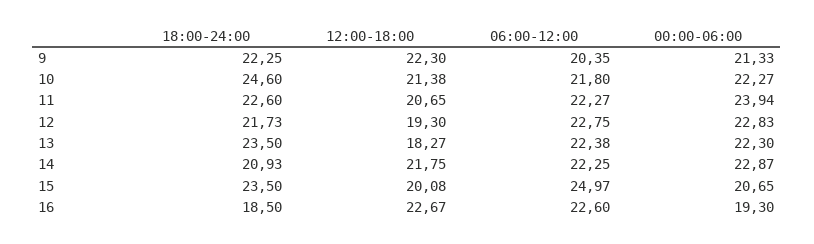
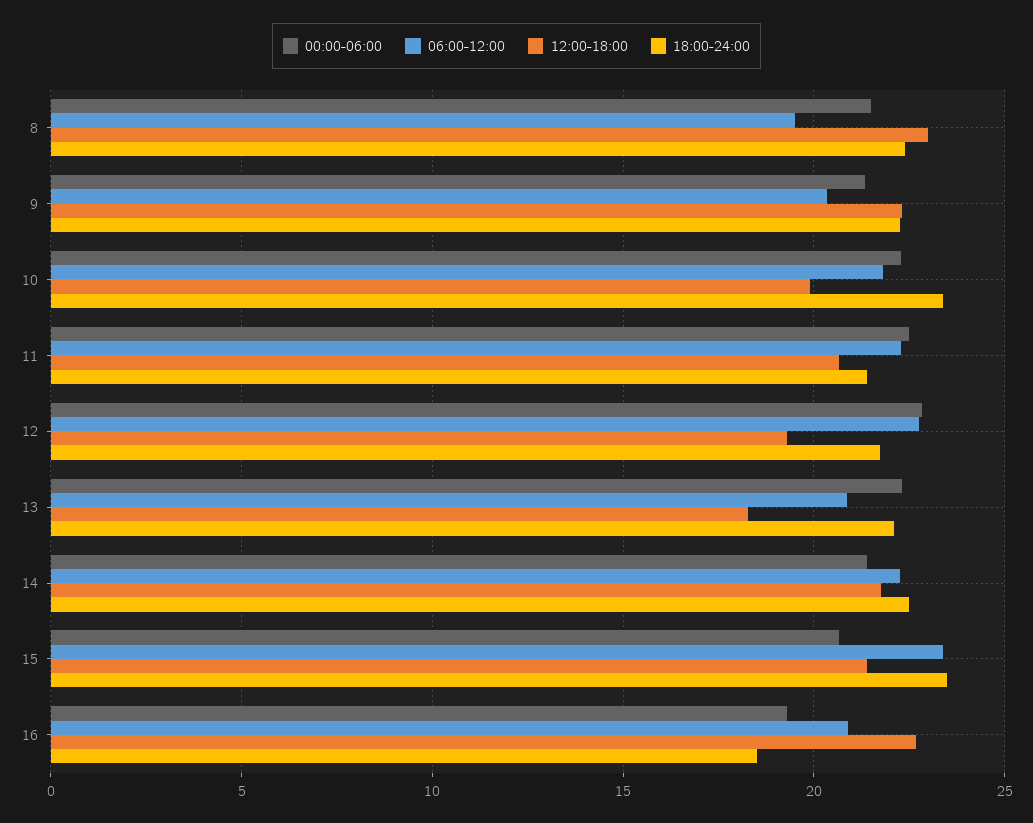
  {
    "18:00-24:00": {
      "9": 22.25,
-     "10": 24.6,
+     "10": 23.5,
-     "11": 22.6,
+     "11": 21.5,
      "12": 21.73,
-     "13": 23.5,
+     "13": 22,
-     "14": 20.93,
+     "14": 22.5,
      "15": 23.5,
-     "16": 18.5
+     "16": 18.5,
+     "8": 22.5
    },
    "12:00-18:00": {
      "9": 22.3,
-     "10": 21.38,
+     "10": 20,
      "11": 20.65,
      "12": 19.3,
      "13": 18.27,
      "14": 21.75,
-     "15": 20.08,
+     "15": 21.5,
-     "16": 22.67
+     "16": 22.67,
+     "8": 23
    },
    "06:00-12:00": {
      "9": 20.35,
      "10": 21.8,
      "11": 22.27,
      "12": 22.75,
-     "13": 22.38,
+     "13": 21,
      "14": 22.25,
-     "15": 24.97,
+     "15": 23.5,
-     "16": 22.6
+     "16": 21,
+     "8": 19.5
    },
    "00:00-06:00": {
      "9": 21.33,
      "10": 22.27,
-     "11": 23.94,
+     "11": 22.5,
      "12": 22.83,
      "13": 22.3,
-     "14": 22.87,
+     "14": 21.5,
      "15": 20.65,
-     "16": 19.3
+     "16": 19.3,
+     "8": 21.5
    }
  }

